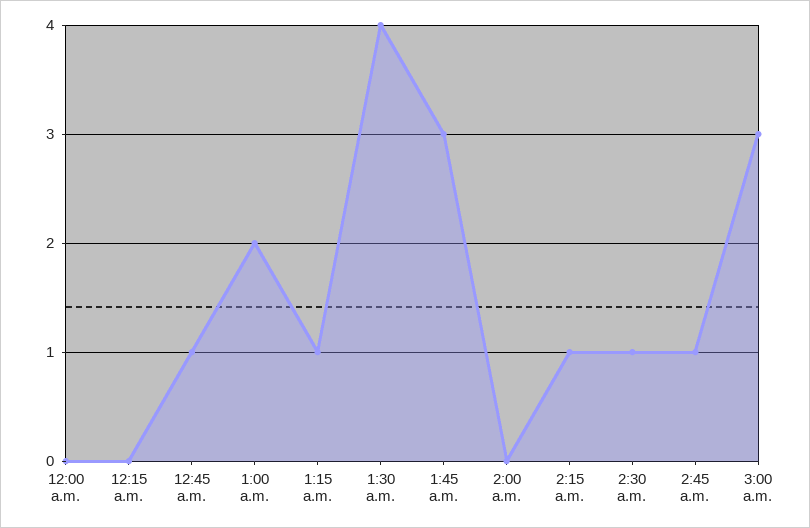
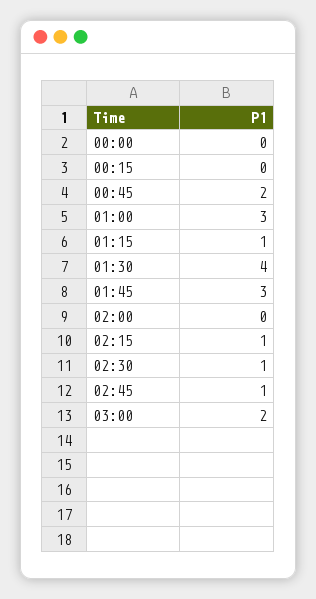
  {
    "12:00 a.m.": 0,
    "12:15 a.m.": 0,
-   "12:45 a.m.": 1,
+   "12:45 a.m.": 2,
-   "1:00 a.m.": 2,
+   "1:00 a.m.": 3,
    "1:15 a.m.": 1,
    "1:30 a.m.": 4,
    "1:45 a.m.": 3,
    "2:00 a.m.": 0,
    "2:15 a.m.": 1,
    "2:30 a.m.": 1,
    "2:45 a.m.": 1,
-   "3:00 a.m.": 3
+   "3:00 a.m.": 2
  }

